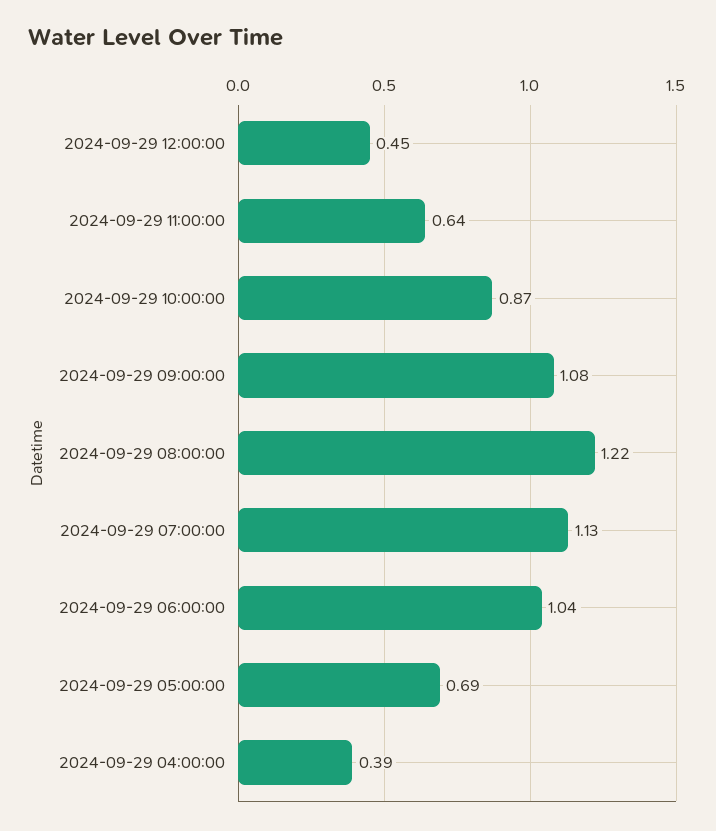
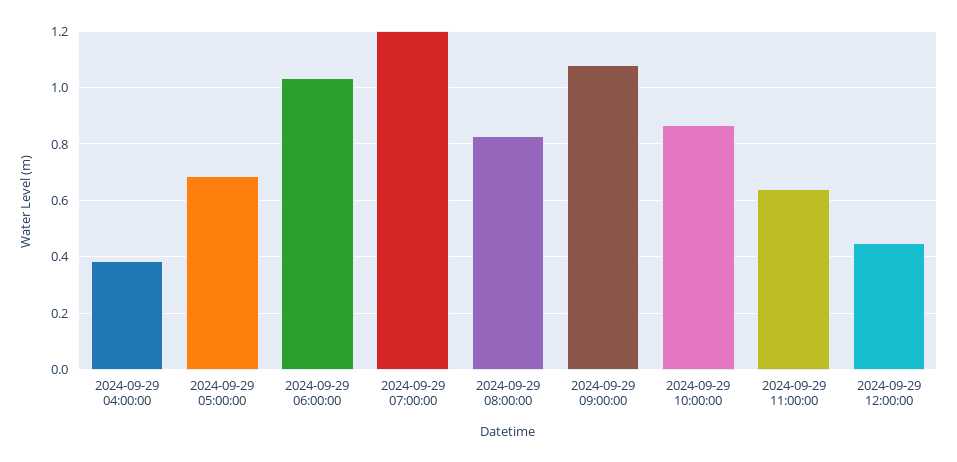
  {
    "2024-09-29 12:00:00": 0.45,
    "2024-09-29 11:00:00": 0.64,
    "2024-09-29 10:00:00": 0.87,
    "2024-09-29 09:00:00": 1.08,
-   "2024-09-29 08:00:00": 1.22,
+   "2024-09-29 08:00:00": 0.825,
-   "2024-09-29 07:00:00": 1.13,
+   "2024-09-29 07:00:00": 1.2,
    "2024-09-29 06:00:00": 1.04,
    "2024-09-29 05:00:00": 0.69,
    "2024-09-29 04:00:00": 0.39
  }

